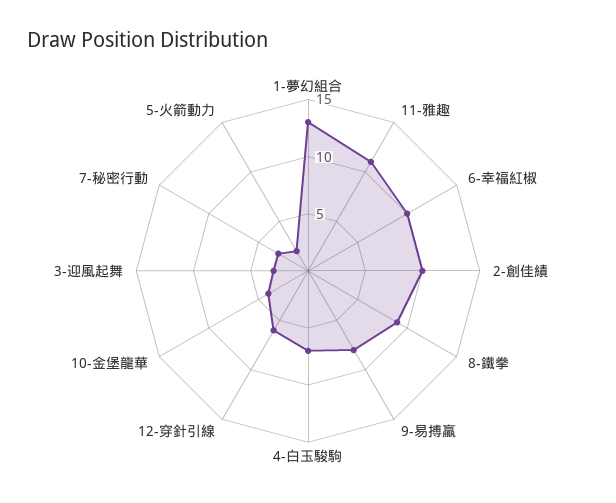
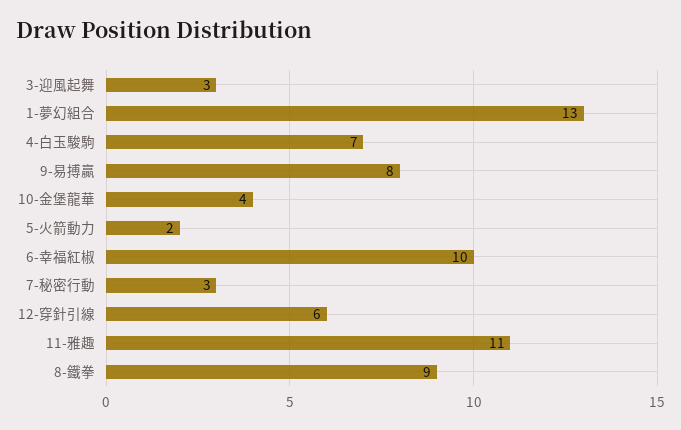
  {
    "1-夢幻組合": 13,
    "11-雅趣": 11,
    "6-幸福紅椒": 10,
-   "2-創佳績": 10,
    "8-鐵拳": 9,
    "9-易搏贏": 8,
    "4-白玉駿駒": 7,
    "12-穿針引線": 6,
    "10-金堡龍華": 4,
    "3-迎風起舞": 3,
    "7-秘密行動": 3,
    "5-火箭動力": 2
  }

